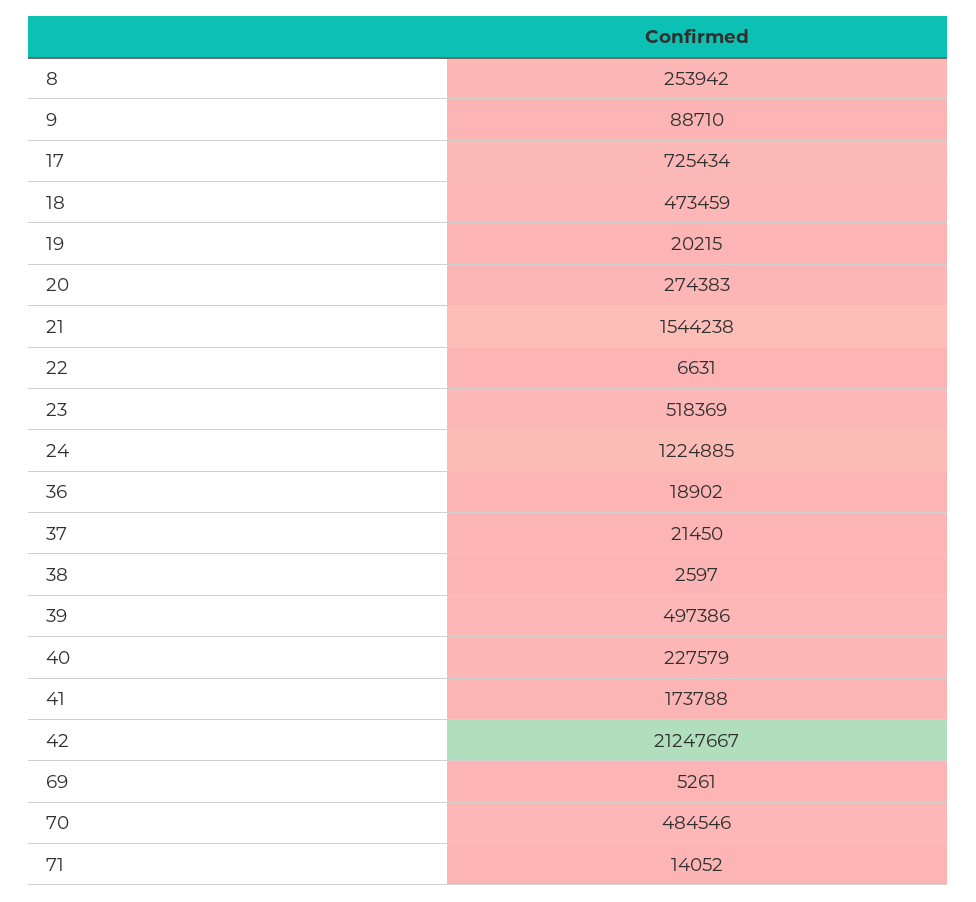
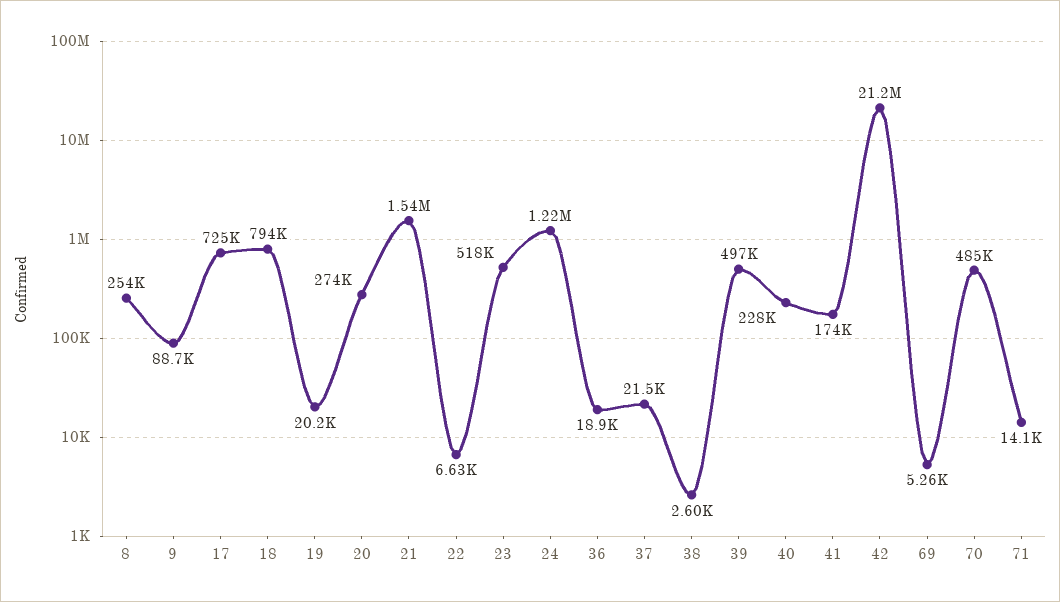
  {
    "8": 253942,
    "9": 88710,
    "17": 725434,
-   "18": 473459,
+   "18": 794000,
    "19": 20215,
    "20": 274383,
    "21": 1544238,
    "22": 6631,
    "23": 518369,
    "24": 1224885,
    "36": 18902,
    "37": 21450,
    "38": 2597,
    "39": 497386,
    "40": 227579,
    "41": 173788,
    "42": 21247667,
    "69": 5261,
    "70": 484546,
    "71": 14052
  }

